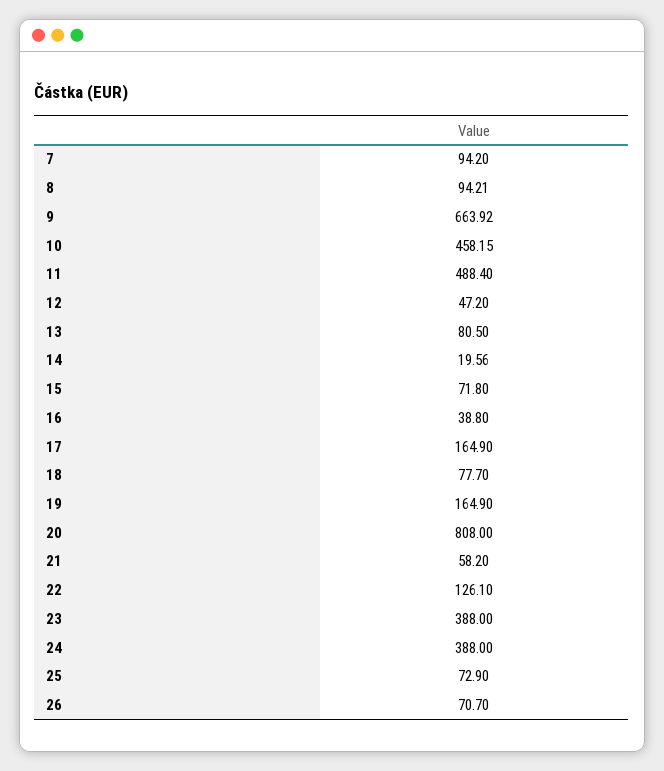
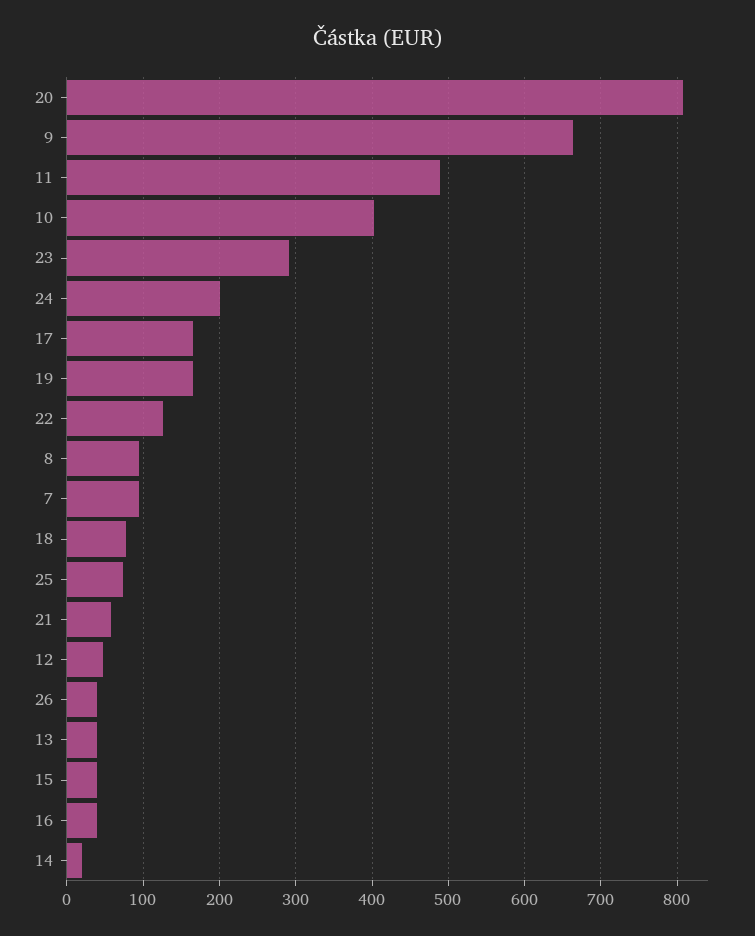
  {
    "7": 94.2,
    "8": 94.21,
    "9": 663.92,
-   "10": 458.15,
+   "10": 400,
    "11": 488.4,
    "12": 47.2,
-   "13": 80.5,
+   "13": 40,
    "14": 19.56,
-   "15": 71.8,
+   "15": 40,
    "16": 38.8,
    "17": 164.9,
    "18": 77.7,
    "19": 164.9,
    "20": 808,
    "21": 58.2,
    "22": 126.1,
-   "23": 388,
+   "23": 290,
-   "24": 388,
+   "24": 200,
    "25": 72.9,
-   "26": 70.7
+   "26": 40
  }

